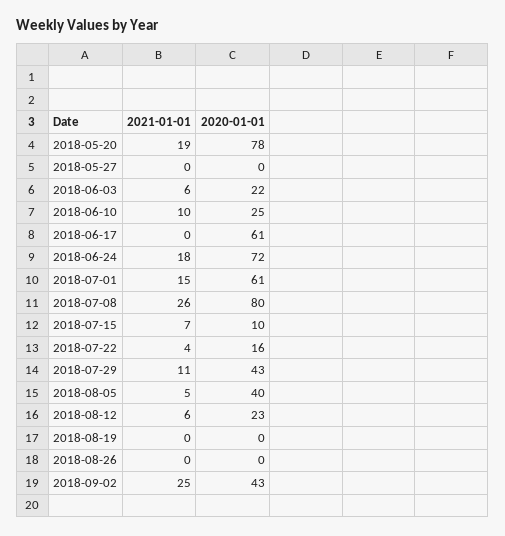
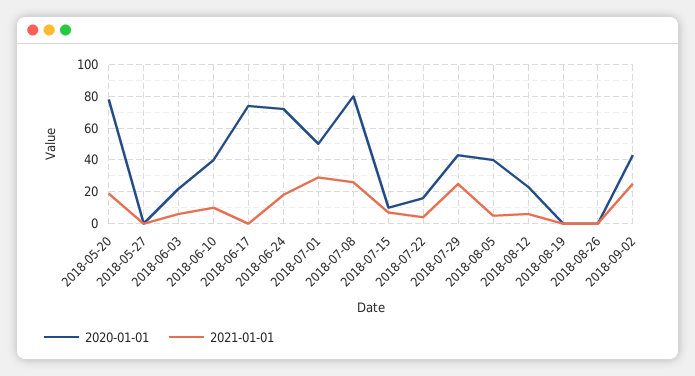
  {
    "2021-01-01": {
      "2018-05-20": 19,
      "2018-05-27": 0,
      "2018-06-03": 6,
      "2018-06-10": 10,
      "2018-06-17": 0,
      "2018-06-24": 18,
-     "2018-07-01": 15,
+     "2018-07-01": 30,
      "2018-07-08": 26,
      "2018-07-15": 7,
      "2018-07-22": 4,
-     "2018-07-29": 11,
+     "2018-07-29": 25,
      "2018-08-05": 5,
      "2018-08-12": 6,
      "2018-08-19": 0,
      "2018-08-26": 0,
      "2018-09-02": 25
    },
    "2020-01-01": {
      "2018-05-20": 78,
      "2018-05-27": 0,
      "2018-06-03": 22,
-     "2018-06-10": 25,
+     "2018-06-10": 40,
-     "2018-06-17": 61,
+     "2018-06-17": 75,
      "2018-06-24": 72,
-     "2018-07-01": 61,
+     "2018-07-01": 50,
      "2018-07-08": 80,
      "2018-07-15": 10,
      "2018-07-22": 16,
      "2018-07-29": 43,
      "2018-08-05": 40,
      "2018-08-12": 23,
      "2018-08-19": 0,
      "2018-08-26": 0,
      "2018-09-02": 43
    }
  }

